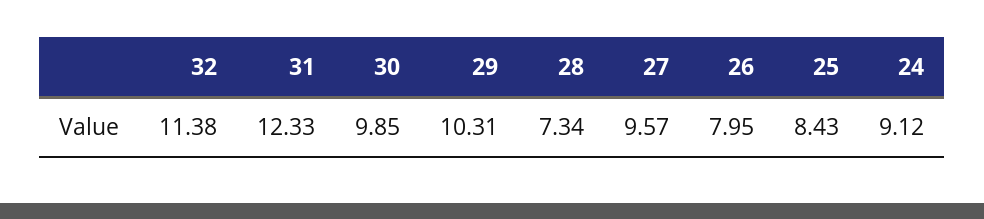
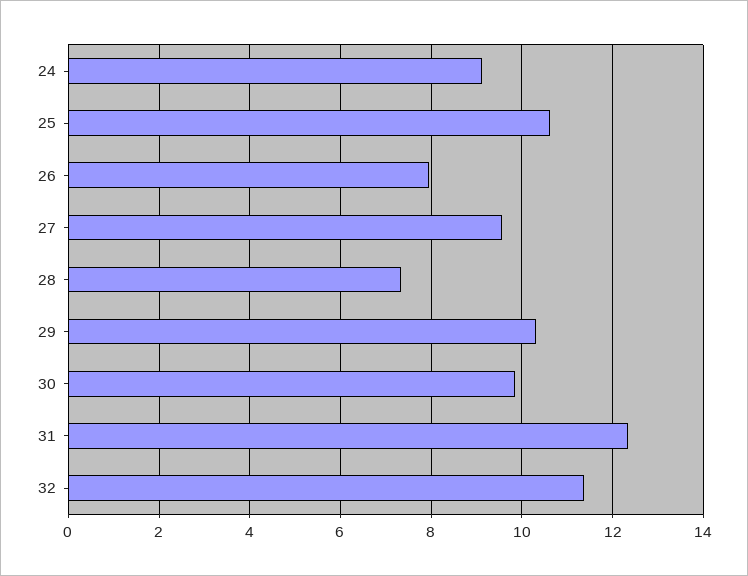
  {
    "32": 11.38,
    "31": 12.33,
    "30": 9.85,
    "29": 10.31,
    "28": 7.34,
    "27": 9.57,
    "26": 7.95,
-   "25": 8.43,
+   "25": 10.6,
    "24": 9.12
  }

